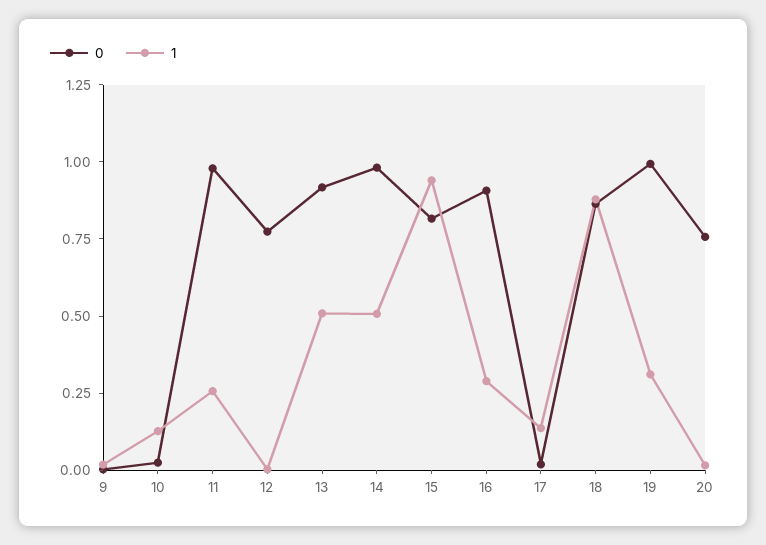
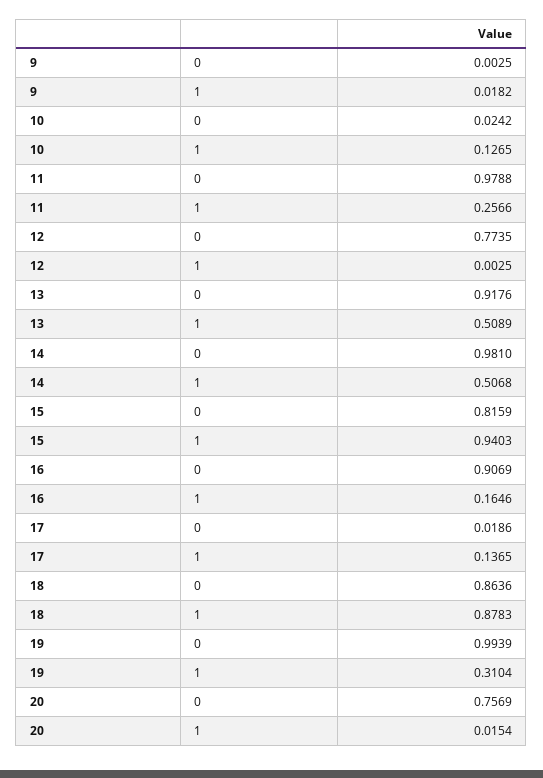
  {
    "0": {
      "9": 0.0025,
      "10": 0.0242,
      "11": 0.9788,
      "12": 0.7735,
      "13": 0.9176,
      "14": 0.981,
      "15": 0.8159,
      "16": 0.9069,
      "17": 0.0186,
      "18": 0.8636,
      "19": 0.9939,
      "20": 0.7569
    },
    "1": {
      "9": 0.0182,
      "10": 0.1265,
      "11": 0.2566,
      "12": 0.0025,
      "13": 0.5089,
      "14": 0.5068,
      "15": 0.9403,
-     "16": 0.3,
+     "16": 0.1646,
      "17": 0.1365,
      "18": 0.8783,
      "19": 0.3104,
      "20": 0.0154
    }
  }

